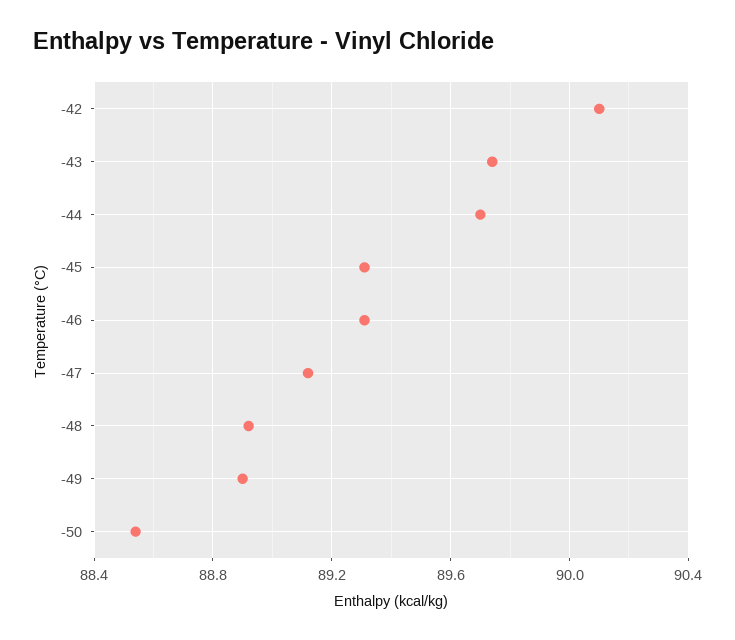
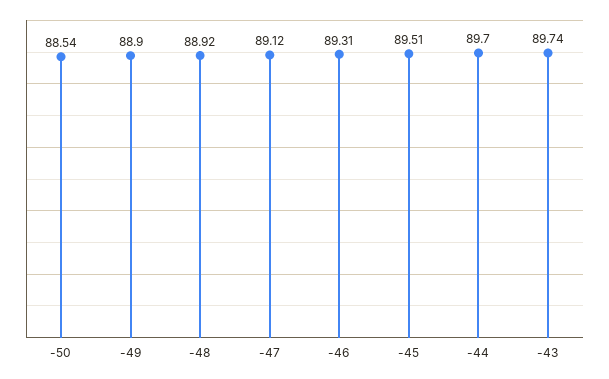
  {
-   "-42": 90.1,
    "-43": 89.74,
    "-44": 89.7,
-   "-45": 89.3,
+   "-45": 89.51,
    "-46": 89.31,
    "-47": 89.12,
    "-48": 88.92,
    "-49": 88.9,
    "-50": 88.54
  }

